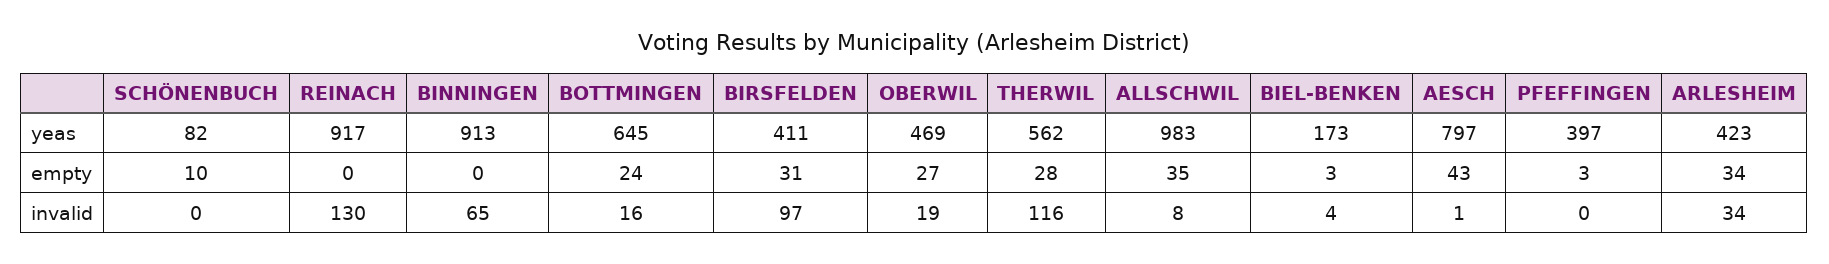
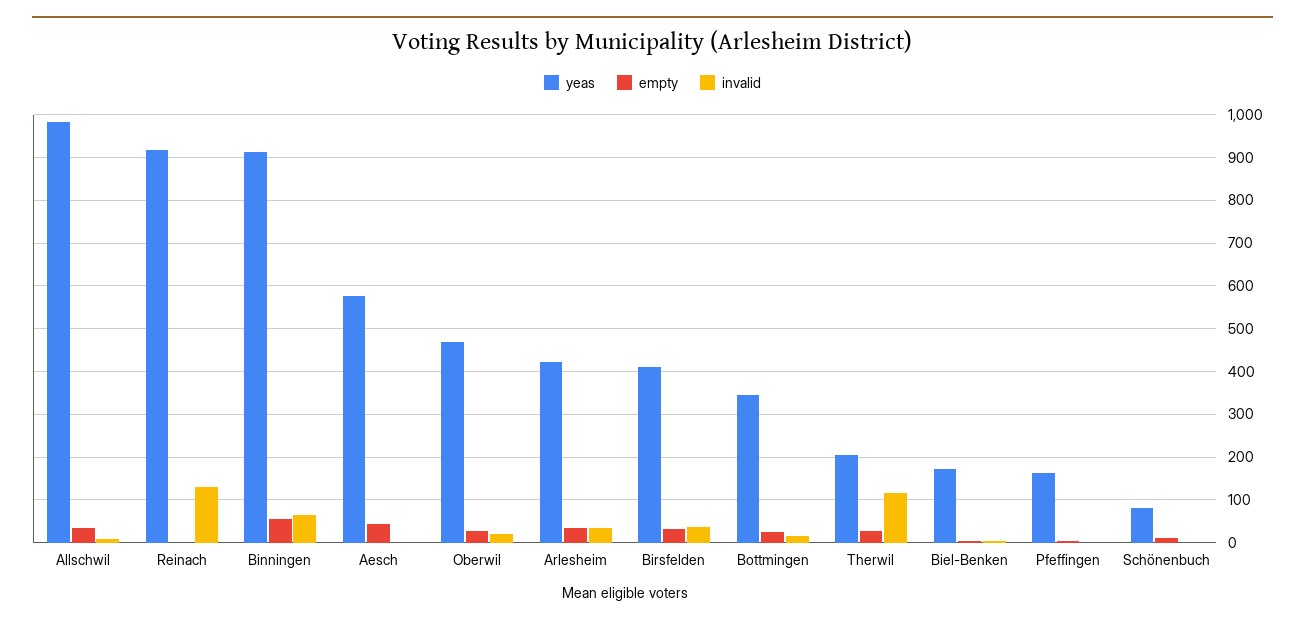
  {
    "yeas": {
      "SCHÖNENBUCH": 82,
      "REINACH": 917,
      "BINNINGEN": 913,
-     "BOTTMINGEN": 645,
+     "BOTTMINGEN": 340,
      "BIRSFELDEN": 411,
      "OBERWIL": 469,
-     "THERWIL": 562,
+     "THERWIL": 200,
      "ALLSCHWIL": 983,
      "BIEL-BENKEN": 173,
-     "AESCH": 797,
+     "AESCH": 580,
-     "PFEFFINGEN": 397,
+     "PFEFFINGEN": 160,
      "ARLESHEIM": 423
    },
    "empty": {
      "SCHÖNENBUCH": 10,
      "REINACH": 0,
-     "BINNINGEN": 0,
+     "BINNINGEN": 60,
      "BOTTMINGEN": 24,
      "BIRSFELDEN": 31,
      "OBERWIL": 27,
      "THERWIL": 28,
      "ALLSCHWIL": 35,
      "BIEL-BENKEN": 3,
      "AESCH": 43,
      "PFEFFINGEN": 3,
      "ARLESHEIM": 34
    },
    "invalid": {
      "SCHÖNENBUCH": 0,
      "REINACH": 130,
      "BINNINGEN": 65,
      "BOTTMINGEN": 16,
-     "BIRSFELDEN": 97,
+     "BIRSFELDEN": 40,
      "OBERWIL": 19,
      "THERWIL": 116,
      "ALLSCHWIL": 8,
      "BIEL-BENKEN": 4,
      "AESCH": 1,
      "PFEFFINGEN": 0,
      "ARLESHEIM": 34
    }
  }

